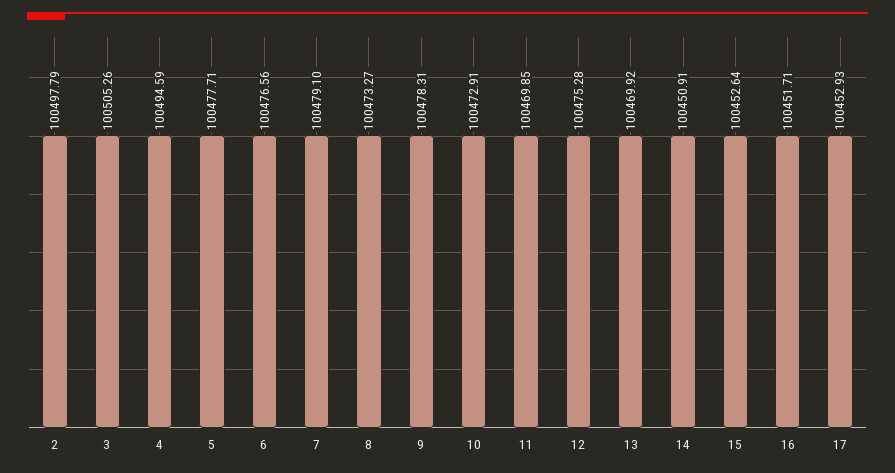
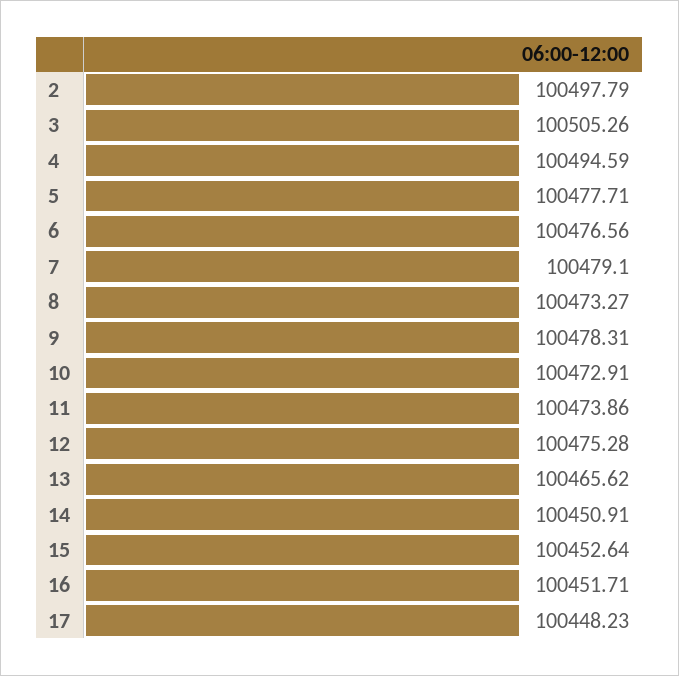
  {
    "2": 100497.79,
    "3": 100505.26,
    "4": 100494.59,
    "5": 100477.71,
    "6": 100476.56,
    "7": 100479.1,
    "8": 100473.27,
    "9": 100478.31,
    "10": 100472.91,
-   "11": 100469.85,
+   "11": 100473.86,
    "12": 100475.28,
-   "13": 100469.92,
+   "13": 100465.62,
    "14": 100450.91,
    "15": 100452.64,
    "16": 100451.71,
-   "17": 100452.93
+   "17": 100448.23
  }

